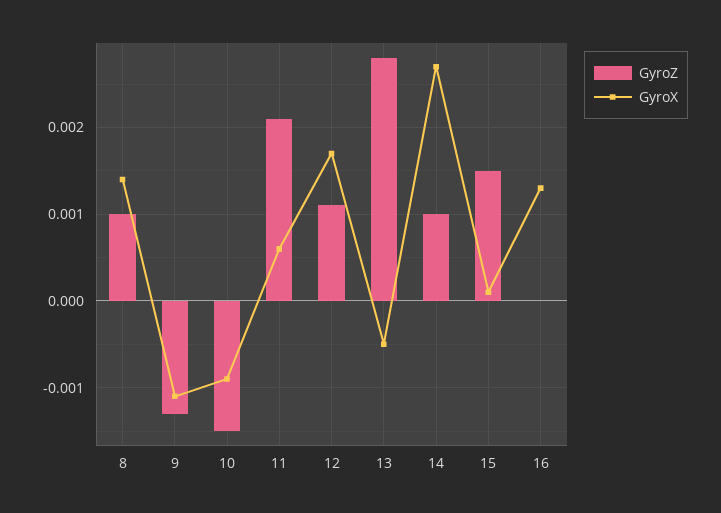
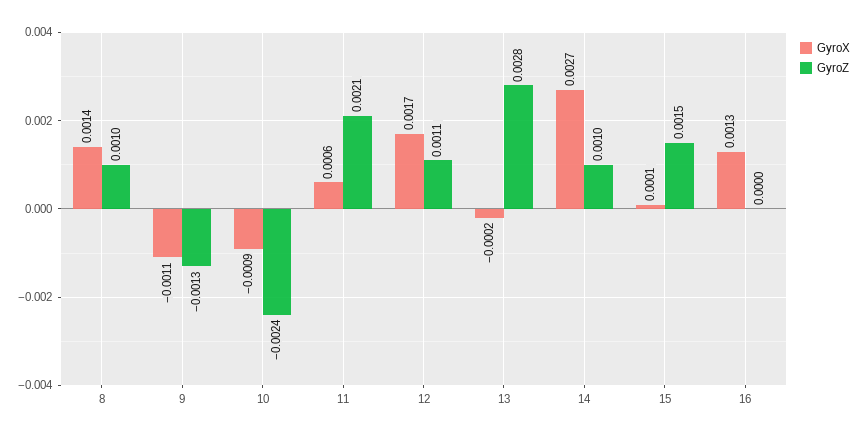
  {
    "GyroZ": {
      "8": 0.001,
      "9": -0.0013,
-     "10": -0.0015,
+     "10": -0.0024,
      "11": 0.0021,
      "12": 0.0011,
      "13": 0.0028,
      "14": 0.001,
      "15": 0.0015,
      "16": 0
    },
    "GyroX": {
      "8": 0.0014,
      "9": -0.0011,
      "10": -0.0009,
      "11": 0.0006,
      "12": 0.0017,
-     "13": -0.0005,
+     "13": -0.0002,
      "14": 0.0027,
      "15": 0.0001,
      "16": 0.0013
    }
  }

